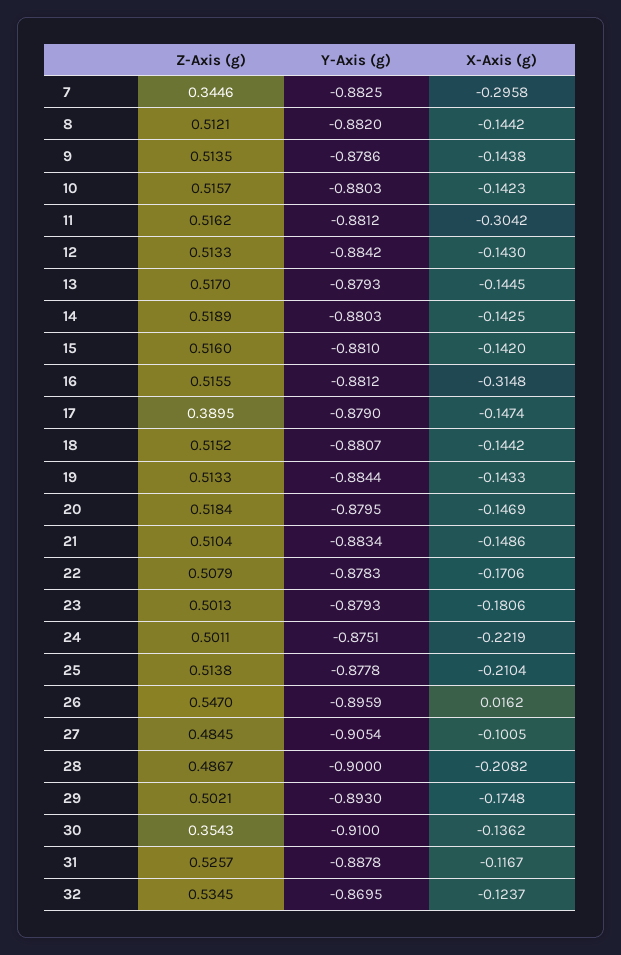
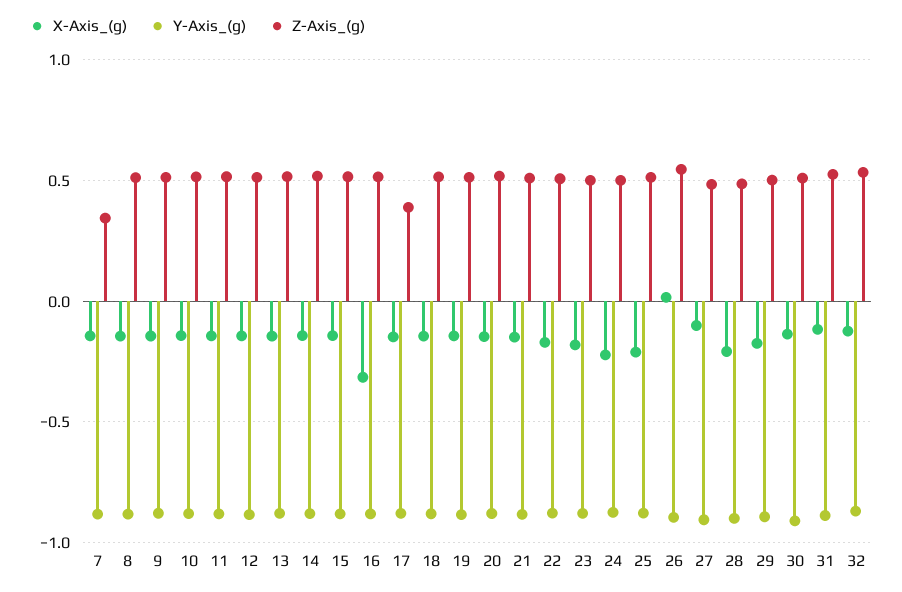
  {
    "Z-Axis (g)": {
      "7": 0.3446,
      "8": 0.5121,
      "9": 0.5135,
      "10": 0.5157,
      "11": 0.5162,
      "12": 0.5133,
      "13": 0.517,
      "14": 0.5189,
      "15": 0.516,
      "16": 0.5155,
      "17": 0.3895,
      "18": 0.5152,
      "19": 0.5133,
      "20": 0.5184,
      "21": 0.5104,
      "22": 0.5079,
      "23": 0.5013,
      "24": 0.5011,
      "25": 0.5138,
      "26": 0.547,
      "27": 0.4845,
      "28": 0.4867,
      "29": 0.5021,
-     "30": 0.3543,
+     "30": 0.5,
      "31": 0.5257,
      "32": 0.5345
    },
    "Y-Axis (g)": {
      "7": -0.8825,
      "8": -0.882,
      "9": -0.8786,
      "10": -0.8803,
      "11": -0.8812,
      "12": -0.8842,
      "13": -0.8793,
      "14": -0.8803,
      "15": -0.881,
      "16": -0.8812,
      "17": -0.879,
      "18": -0.8807,
      "19": -0.8844,
      "20": -0.8795,
      "21": -0.8834,
      "22": -0.8783,
      "23": -0.8793,
      "24": -0.8751,
      "25": -0.8778,
      "26": -0.8959,
      "27": -0.9054,
      "28": -0.9,
      "29": -0.893,
      "30": -0.91,
      "31": -0.8878,
      "32": -0.8695
    },
    "X-Axis (g)": {
-     "7": -0.2958,
+     "7": -0.15,
      "8": -0.1442,
      "9": -0.1438,
      "10": -0.1423,
-     "11": -0.3042,
+     "11": -0.15,
      "12": -0.143,
      "13": -0.1445,
      "14": -0.1425,
      "15": -0.142,
      "16": -0.3148,
      "17": -0.1474,
      "18": -0.1442,
      "19": -0.1433,
      "20": -0.1469,
      "21": -0.1486,
      "22": -0.1706,
      "23": -0.1806,
      "24": -0.2219,
      "25": -0.2104,
      "26": 0.0162,
      "27": -0.1005,
      "28": -0.2082,
      "29": -0.1748,
      "30": -0.1362,
      "31": -0.1167,
      "32": -0.1237
    }
  }

